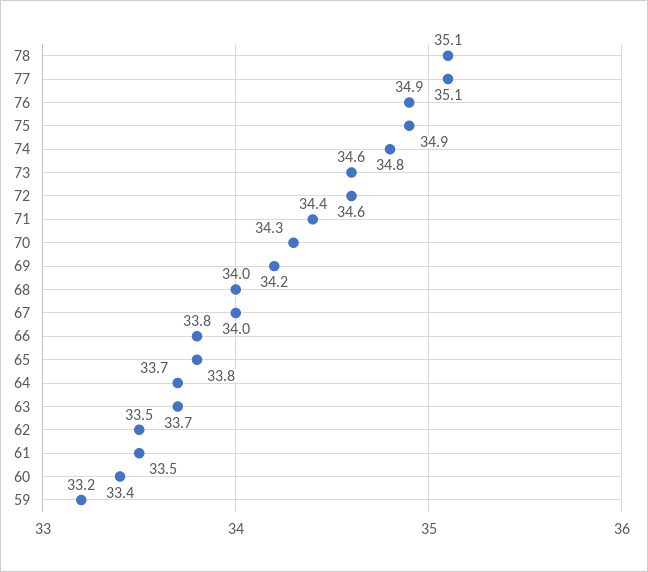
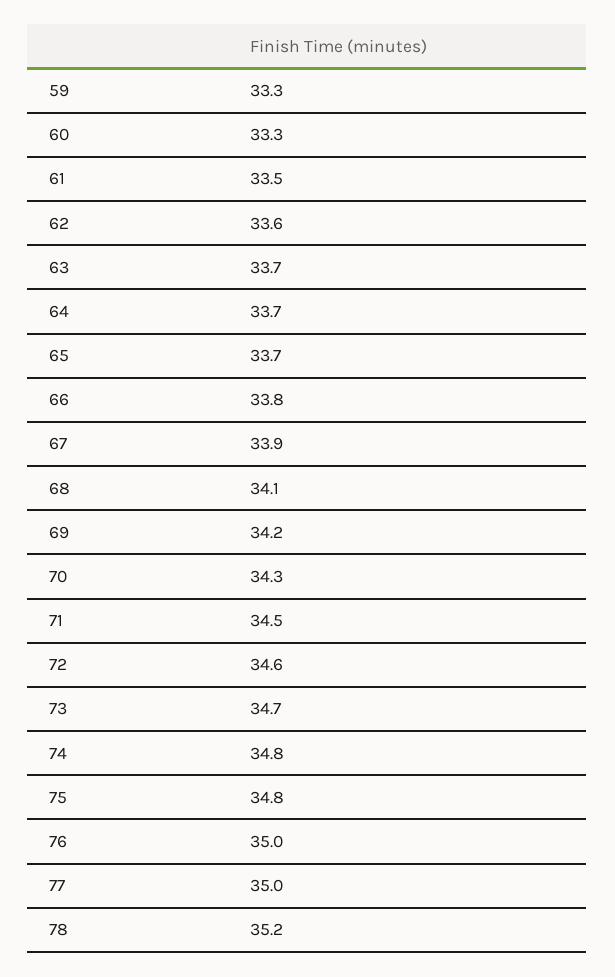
  {
-   "78": 35.1,
+   "78": 35.2,
-   "77": 35.1,
+   "77": 35,
-   "76": 34.9,
+   "76": 35,
-   "75": 34.9,
+   "75": 34.8,
    "74": 34.8,
-   "73": 34.6,
+   "73": 34.7,
    "72": 34.6,
-   "71": 34.4,
+   "71": 34.5,
    "70": 34.3,
    "69": 34.2,
-   "68": 34,
+   "68": 34.1,
-   "67": 34,
+   "67": 33.9,
    "66": 33.8,
-   "65": 33.8,
+   "65": 33.7,
    "64": 33.7,
    "63": 33.7,
-   "62": 33.5,
+   "62": 33.6,
    "61": 33.5,
-   "60": 33.4,
+   "60": 33.3,
-   "59": 33.2
+   "59": 33.3
  }

